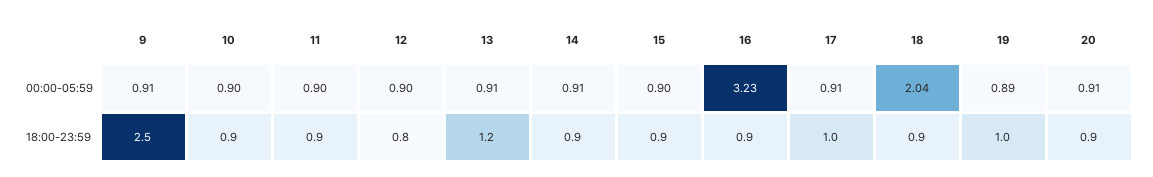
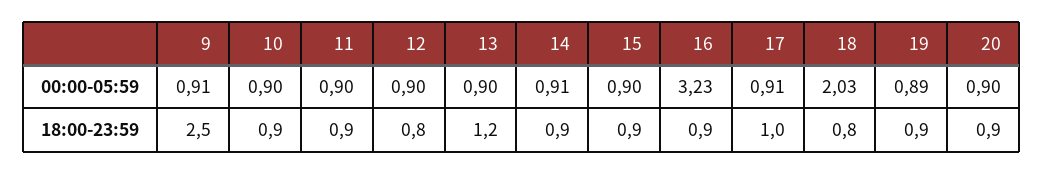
  {
    "9": {
      "00:00-05:59": 0.91,
      "18:00-23:59": 2.5
    },
    "10": {
      "00:00-05:59": 0.9,
      "18:00-23:59": 0.9
    },
    "11": {
      "00:00-05:59": 0.9,
      "18:00-23:59": 0.9
    },
    "12": {
      "00:00-05:59": 0.9,
      "18:00-23:59": 0.8
    },
    "13": {
-     "00:00-05:59": 0.91,
+     "00:00-05:59": 0.9,
      "18:00-23:59": 1.2
    },
    "14": {
      "00:00-05:59": 0.91,
      "18:00-23:59": 0.9
    },
    "15": {
      "00:00-05:59": 0.9,
      "18:00-23:59": 0.9
    },
    "16": {
      "00:00-05:59": 3.23,
      "18:00-23:59": 0.9
    },
    "17": {
      "00:00-05:59": 0.91,
      "18:00-23:59": 1
    },
    "18": {
-     "00:00-05:59": 2.04,
+     "00:00-05:59": 2.03,
-     "18:00-23:59": 0.9
+     "18:00-23:59": 0.8
    },
    "19": {
      "00:00-05:59": 0.89,
-     "18:00-23:59": 1
+     "18:00-23:59": 0.9
    },
    "20": {
-     "00:00-05:59": 0.91,
+     "00:00-05:59": 0.9,
      "18:00-23:59": 0.9
    }
  }

